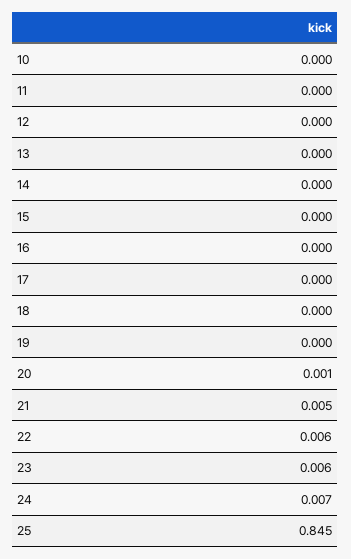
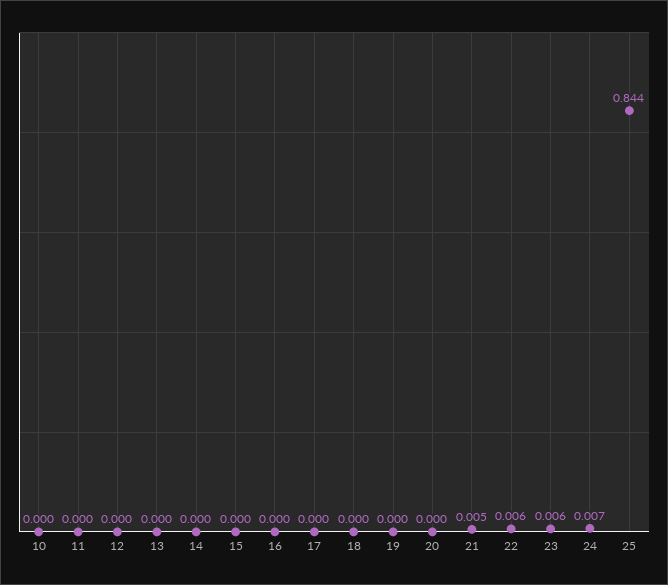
  {
    "10": 0,
    "11": 0,
    "12": 0,
    "13": 0,
    "14": 0,
    "15": 0,
    "16": 0,
    "17": 0,
    "18": 0,
    "19": 0,
-   "20": 0.001,
+   "20": 0,
    "21": 0.005,
    "22": 0.006,
    "23": 0.006,
    "24": 0.007,
-   "25": 0.845
+   "25": 0.844
  }

